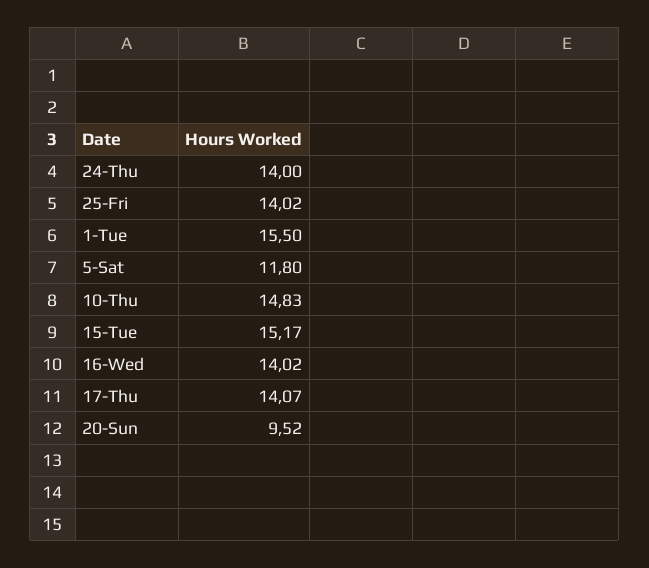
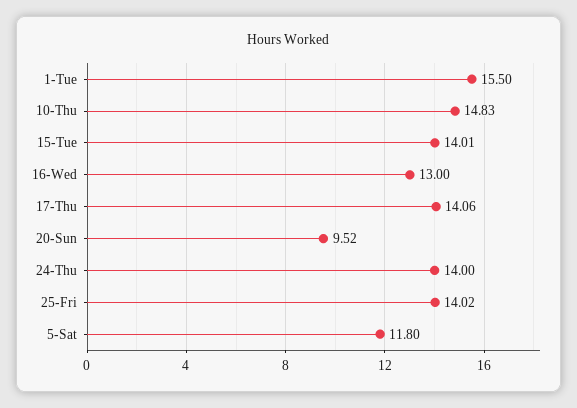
  {
    "24-Thu": 14,
    "25-Fri": 14.02,
    "1-Tue": 15.5,
    "5-Sat": 11.8,
    "10-Thu": 14.83,
-   "15-Tue": 15.17,
+   "15-Tue": 14.01,
-   "16-Wed": 14.02,
+   "16-Wed": 13,
-   "17-Thu": 14.07,
+   "17-Thu": 14.06,
    "20-Sun": 9.52
  }

